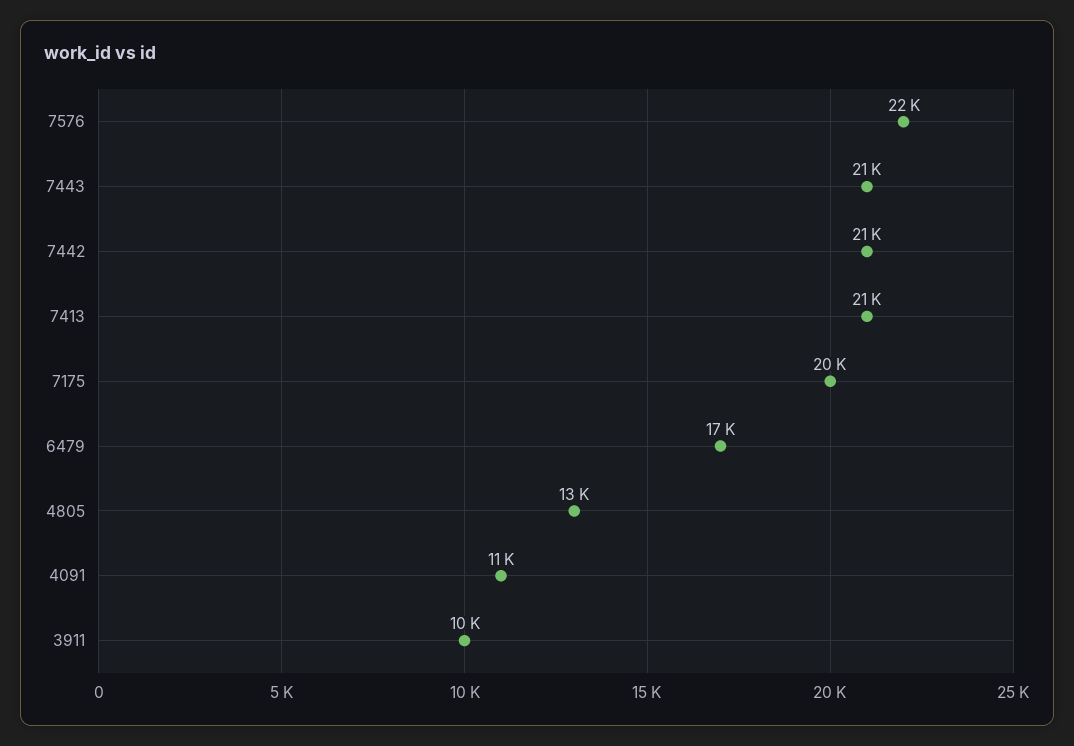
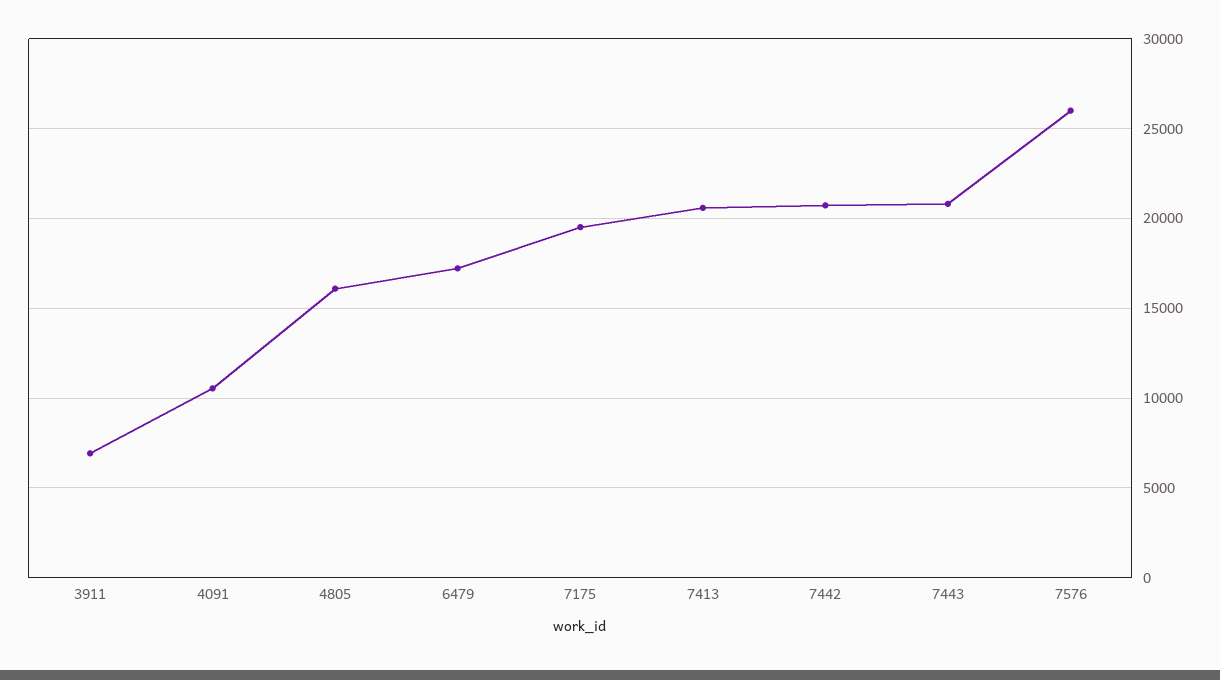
  {
-   "7576": 22000,
+   "7576": 26000,
    "7443": 21000,
    "7442": 21000,
    "7413": 21000,
    "7175": 20000,
    "6479": 17000,
-   "4805": 13000,
+   "4805": 16000,
    "4091": 11000,
-   "3911": 10000
+   "3911": 7000
  }

